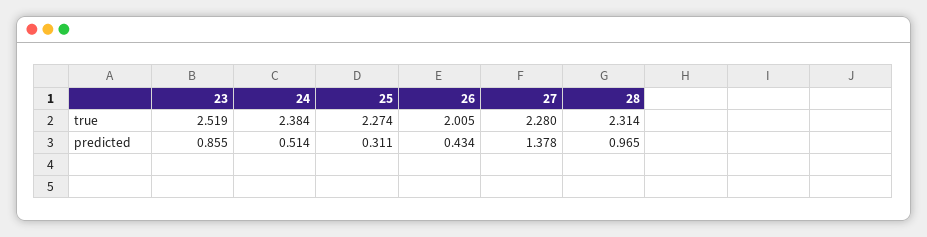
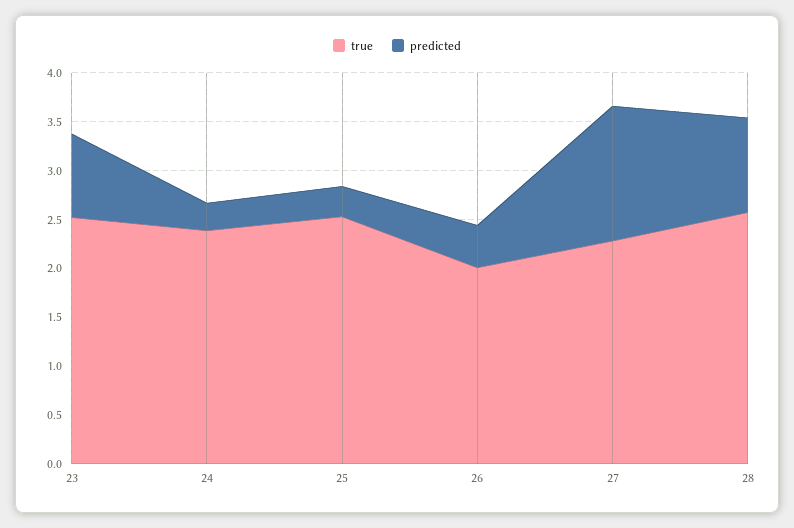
  {
    "true": {
      "23": 2.519,
      "24": 2.384,
-     "25": 2.274,
+     "25": 2.5,
      "26": 2.005,
      "27": 2.28,
-     "28": 2.314
+     "28": 2.6
    },
    "predicted": {
      "23": 0.855,
-     "24": 0.514,
+     "24": 0.3,
      "25": 0.311,
      "26": 0.434,
      "27": 1.378,
      "28": 0.965
    }
  }

